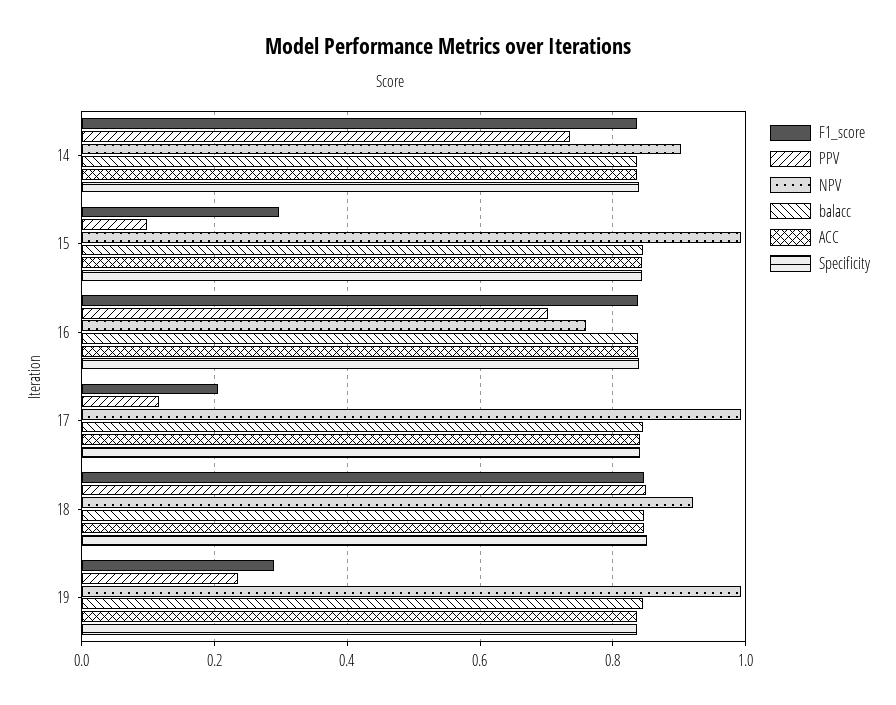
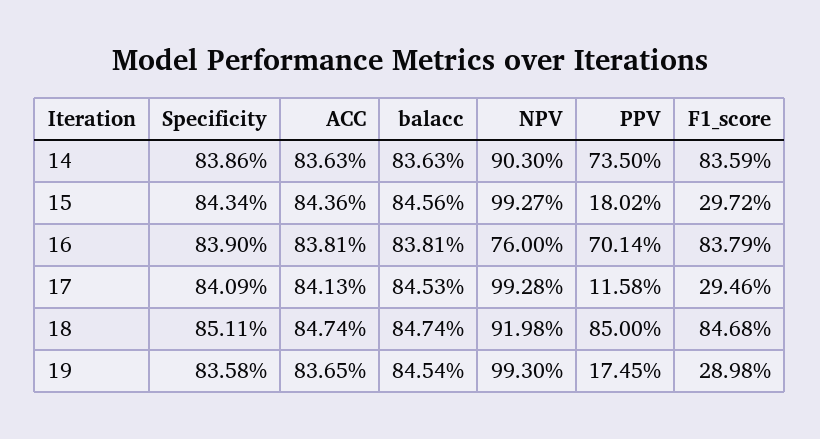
  {
    "F1_score": {
      "14": 0.8359,
      "15": 0.2972,
      "16": 0.8379,
-     "17": 0.2,
+     "17": 0.2946,
      "18": 0.8468,
      "19": 0.2898
    },
    "PPV": {
      "14": 0.735,
-     "15": 0.1,
+     "15": 0.1802,
      "16": 0.7014,
      "17": 0.1158,
      "18": 0.85,
-     "19": 0.24
+     "19": 0.1745
    },
    "NPV": {
      "14": 0.903,
      "15": 0.9927,
      "16": 0.76,
      "17": 0.9928,
      "18": 0.9198,
      "19": 0.993
    },
    "balacc": {
      "14": 0.8363,
      "15": 0.8456,
      "16": 0.8381,
      "17": 0.8453,
      "18": 0.8474,
      "19": 0.8454
    },
    "ACC": {
      "14": 0.8363,
      "15": 0.8436,
      "16": 0.8381,
      "17": 0.8413,
      "18": 0.8474,
      "19": 0.8365
    },
    "Specificity": {
      "14": 0.8386,
      "15": 0.8434,
      "16": 0.839,
      "17": 0.8409,
      "18": 0.8511,
      "19": 0.8358
    }
  }

